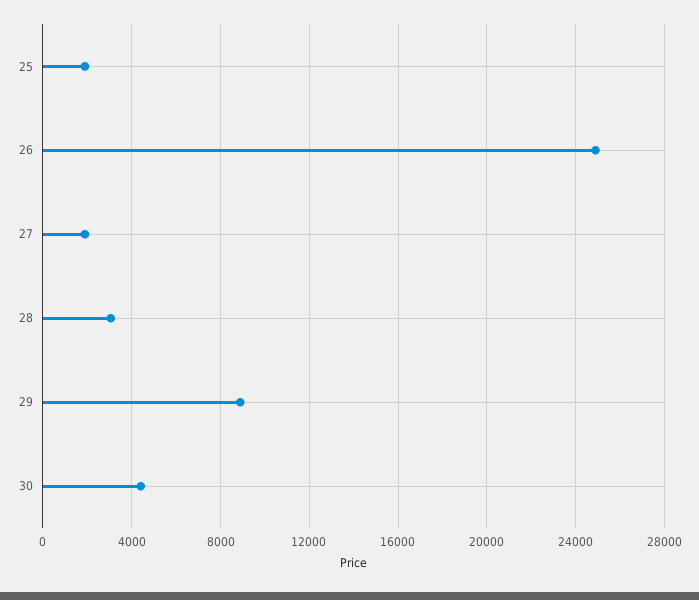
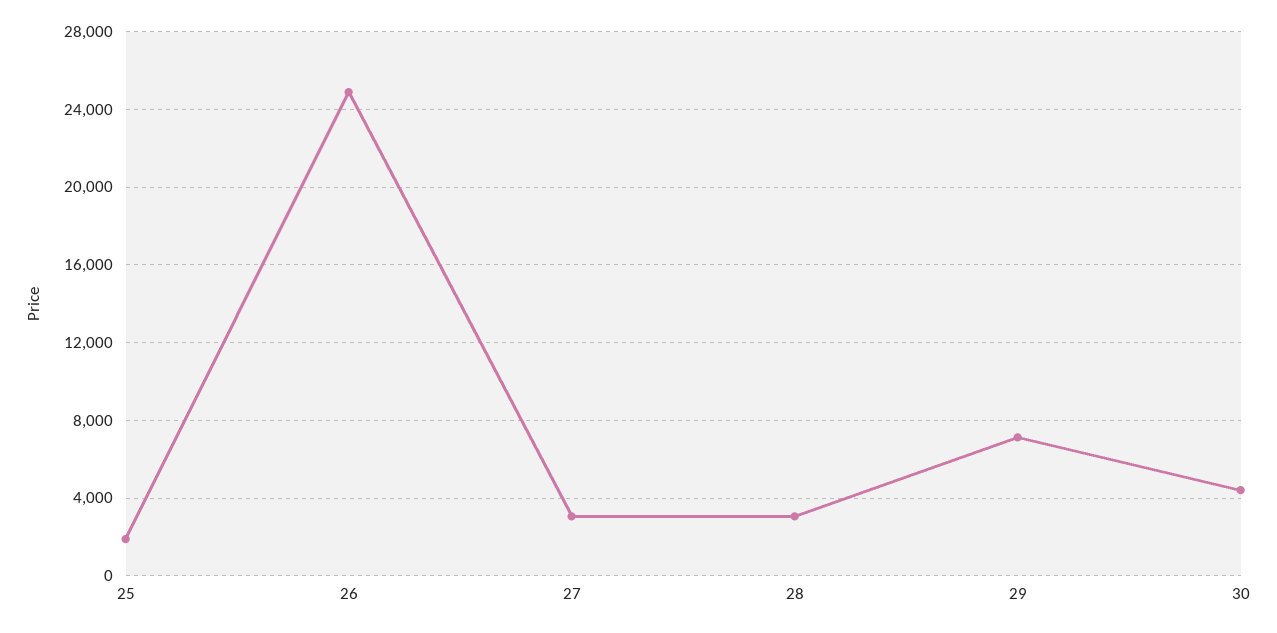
  {
    "25": 2000,
    "26": 25000,
-   "27": 2000,
+   "27": 3000,
    "28": 3000,
-   "29": 9000,
+   "29": 7000,
    "30": 4500
  }

